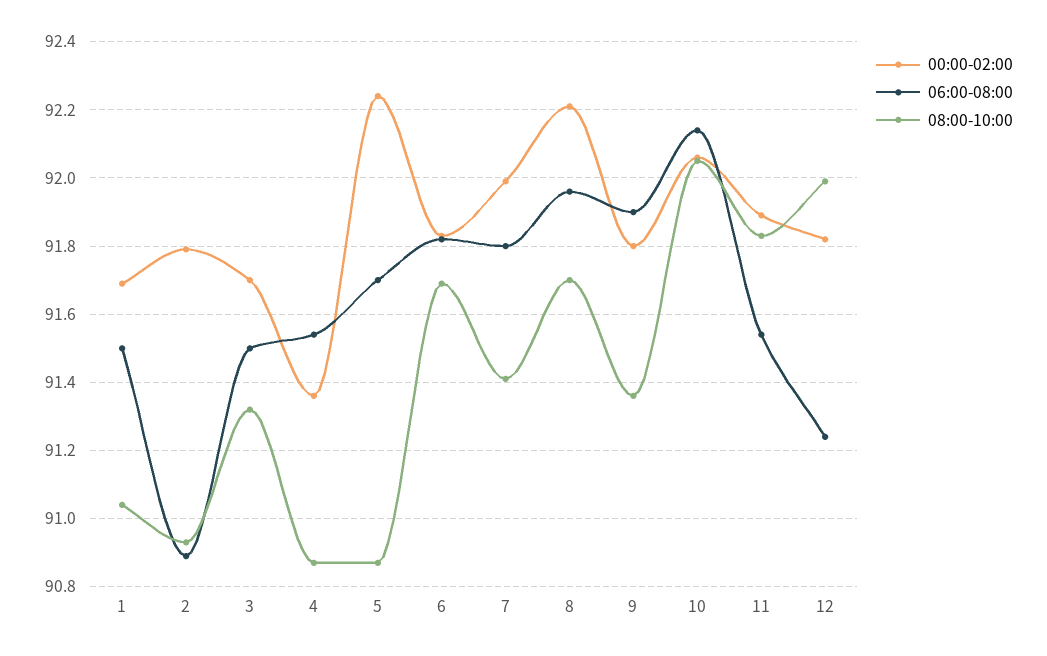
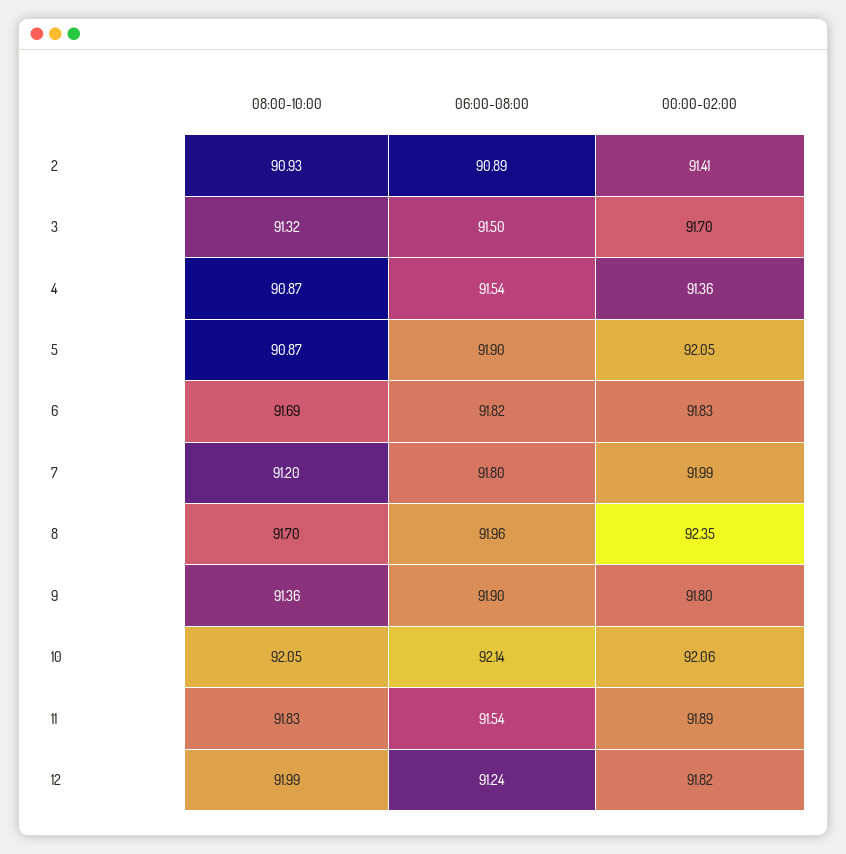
  {
    "00:00-02:00": {
-     "1": 91.7,
-     "2": 91.8,
+     "2": 91.41,
      "3": 91.7,
      "4": 91.36,
-     "5": 92.25,
+     "5": 92.05,
      "6": 91.83,
      "7": 91.99,
-     "8": 92.2,
+     "8": 92.35,
      "9": 91.8,
      "10": 92.06,
      "11": 91.89,
      "12": 91.82
    },
    "06:00-08:00": {
-     "1": 91.5,
      "2": 90.89,
      "3": 91.5,
      "4": 91.54,
-     "5": 91.7,
+     "5": 91.9,
      "6": 91.82,
      "7": 91.8,
      "8": 91.96,
      "9": 91.9,
      "10": 92.14,
      "11": 91.54,
      "12": 91.24
    },
    "08:00-10:00": {
-     "1": 91.05,
      "2": 90.93,
      "3": 91.32,
      "4": 90.87,
      "5": 90.87,
      "6": 91.69,
-     "7": 91.4,
+     "7": 91.2,
      "8": 91.7,
      "9": 91.36,
      "10": 92.05,
      "11": 91.83,
      "12": 91.99
    }
  }

